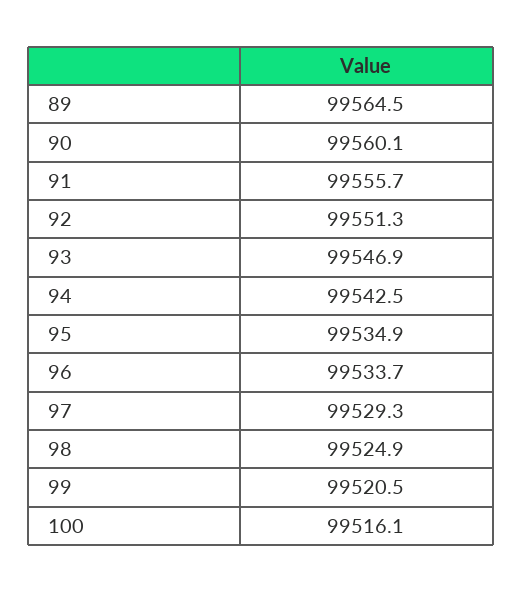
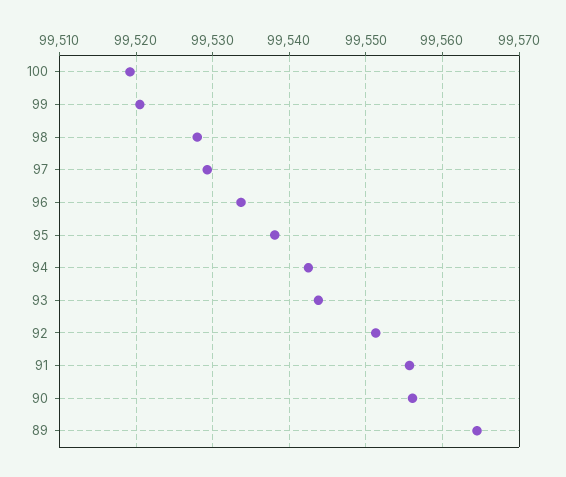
  {
    "89": 99564.5,
-   "90": 99560.1,
+   "90": 99556,
    "91": 99555.7,
    "92": 99551.3,
-   "93": 99546.9,
+   "93": 99544,
    "94": 99542.5,
-   "95": 99534.9,
+   "95": 99538,
    "96": 99533.7,
    "97": 99529.3,
-   "98": 99524.9,
+   "98": 99528,
    "99": 99520.5,
-   "100": 99516.1
+   "100": 99519
  }

